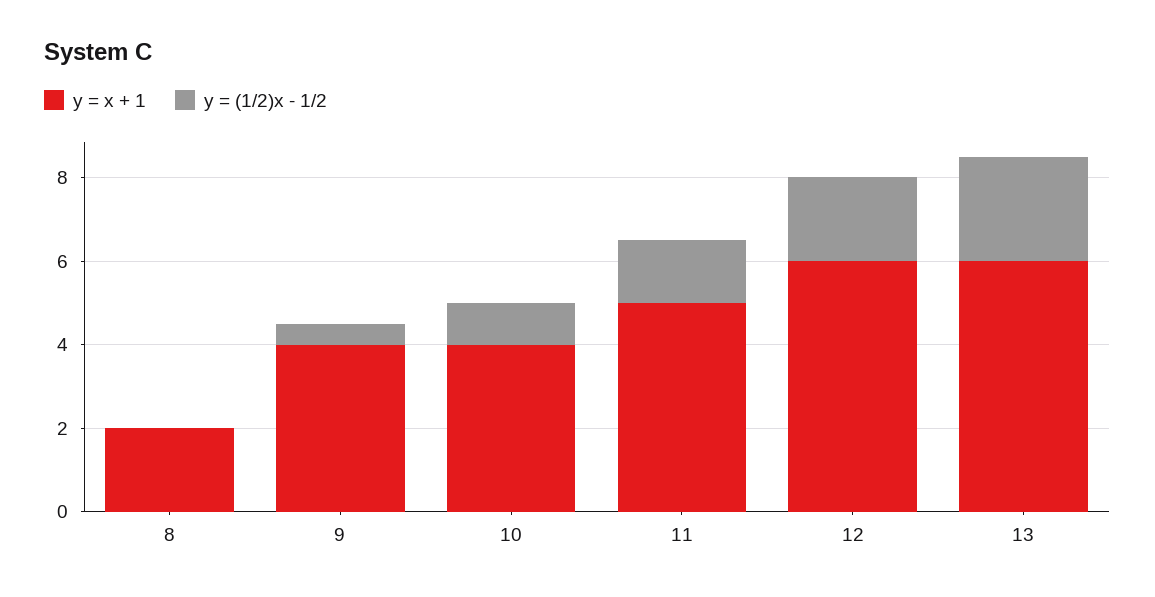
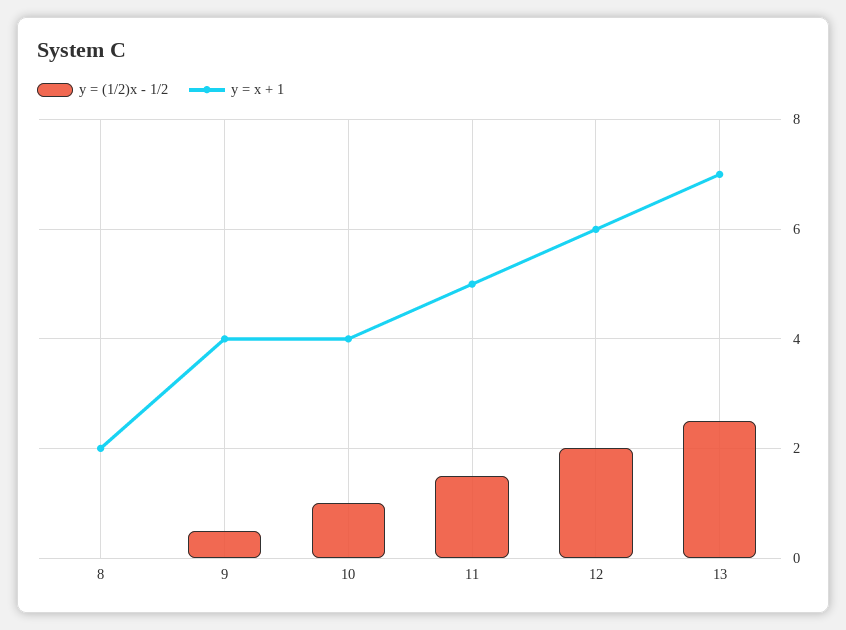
  {
    "y = x + 1": {
      "8": 2,
      "9": 4,
      "10": 4,
      "11": 5,
      "12": 6,
-     "13": 6
+     "13": 7
    },
    "y = (1/2)x - 1/2": {
      "8": 0,
      "9": 0.5,
      "10": 1,
      "11": 1.5,
      "12": 2,
      "13": 2.5
    }
  }

